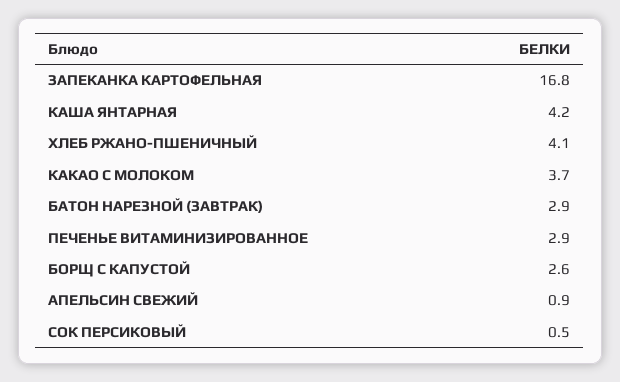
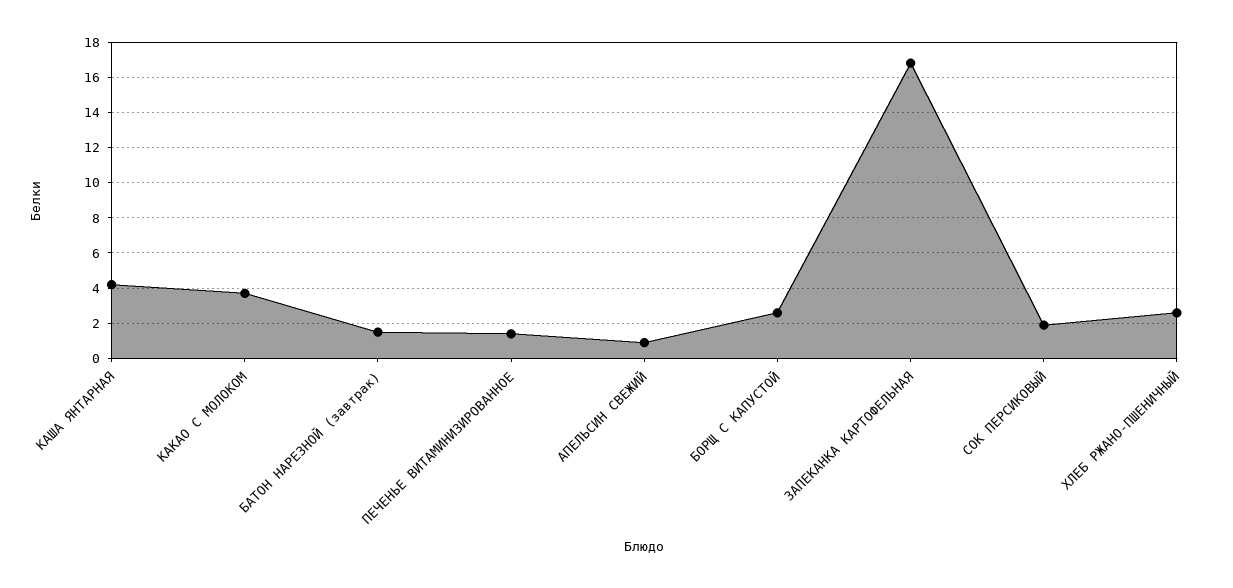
  {
    "ЗАПЕКАНКА КАРТОФЕЛЬНАЯ": 16.8,
    "КАША ЯНТАРНАЯ": 4.2,
-   "ХЛЕБ РЖАНО-ПШЕНИЧНЫЙ": 4.1,
+   "ХЛЕБ РЖАНО-ПШЕНИЧНЫЙ": 2.5,
    "КАКАО С МОЛОКОМ": 3.7,
-   "БАТОН НАРЕЗНОЙ (ЗАВТРАК)": 2.9,
+   "БАТОН НАРЕЗНОЙ (ЗАВТРАК)": 1.5,
-   "ПЕЧЕНЬЕ ВИТАМИНИЗИРОВАННОЕ": 2.9,
+   "ПЕЧЕНЬЕ ВИТАМИНИЗИРОВАННОЕ": 1.5,
    "БОРЩ С КАПУСТОЙ": 2.6,
    "АПЕЛЬСИН СВЕЖИЙ": 0.9,
-   "СОК ПЕРСИКОВЫЙ": 0.5
+   "СОК ПЕРСИКОВЫЙ": 2
  }

